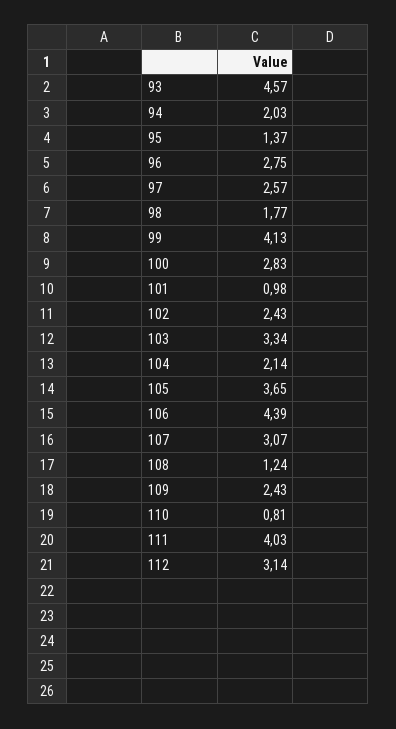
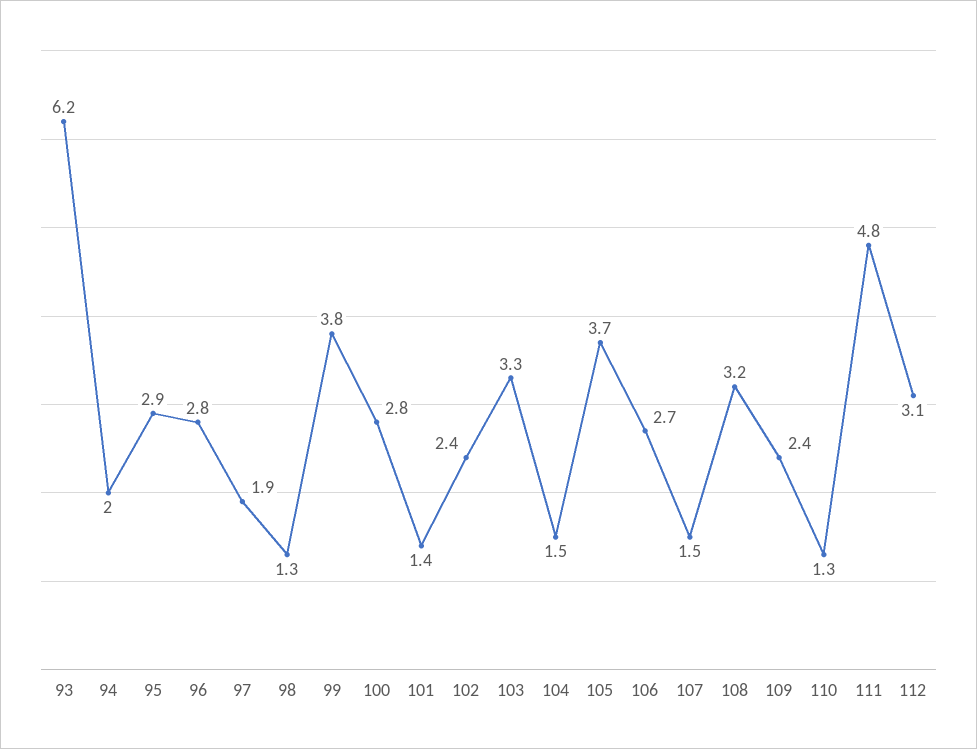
  {
-   "93": 4.57,
+   "93": 6.2,
    "94": 2.03,
-   "95": 1.37,
+   "95": 2.9,
    "96": 2.75,
-   "97": 2.57,
+   "97": 1.9,
-   "98": 1.77,
+   "98": 1.3,
-   "99": 4.13,
+   "99": 3.8,
    "100": 2.83,
-   "101": 0.98,
+   "101": 1.4,
    "102": 2.43,
    "103": 3.34,
-   "104": 2.14,
+   "104": 1.5,
    "105": 3.65,
-   "106": 4.39,
+   "106": 2.7,
-   "107": 3.07,
+   "107": 1.5,
-   "108": 1.24,
+   "108": 3.2,
    "109": 2.43,
-   "110": 0.81,
+   "110": 1.3,
-   "111": 4.03,
+   "111": 4.8,
    "112": 3.14
  }

